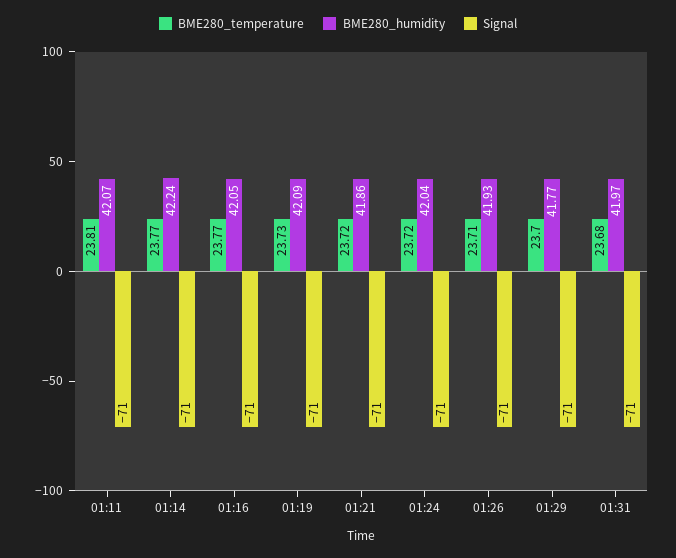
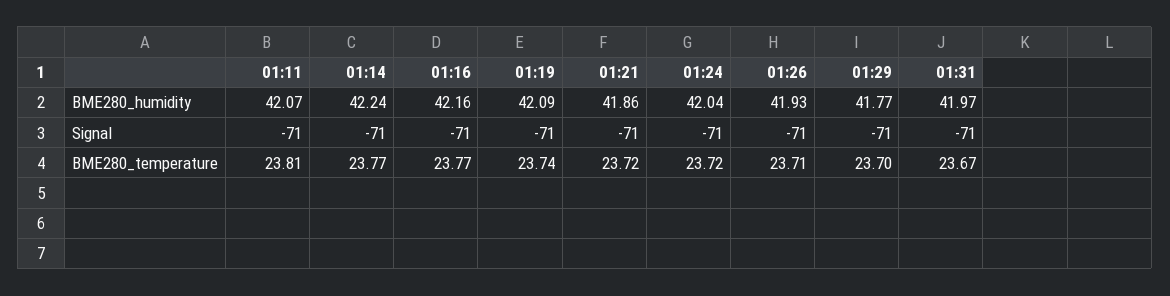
  {
    "BME280_temperature": {
      "01:11": 23.81,
      "01:14": 23.77,
      "01:16": 23.77,
-     "01:19": 23.73,
+     "01:19": 23.74,
      "01:21": 23.72,
      "01:24": 23.72,
      "01:26": 23.71,
      "01:29": 23.7,
-     "01:31": 23.68
+     "01:31": 23.67
    },
    "BME280_humidity": {
      "01:11": 42.07,
      "01:14": 42.24,
-     "01:16": 42.05,
+     "01:16": 42.16,
      "01:19": 42.09,
      "01:21": 41.86,
      "01:24": 42.04,
      "01:26": 41.93,
      "01:29": 41.77,
      "01:31": 41.97
    },
    "Signal": {
      "01:11": -71,
      "01:14": -71,
      "01:16": -71,
      "01:19": -71,
      "01:21": -71,
      "01:24": -71,
      "01:26": -71,
      "01:29": -71,
      "01:31": -71
    }
  }

